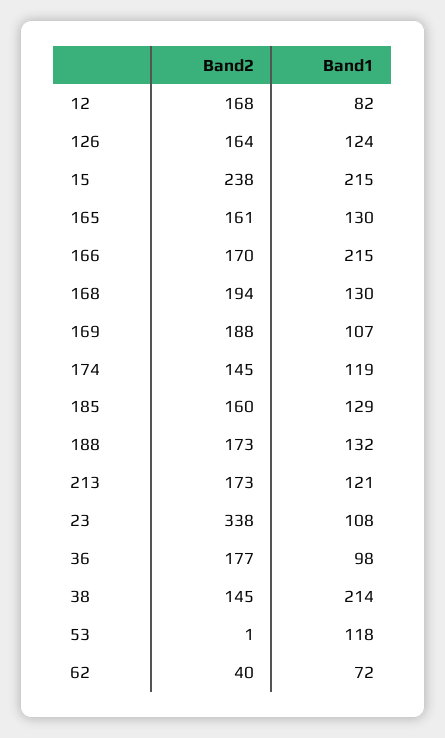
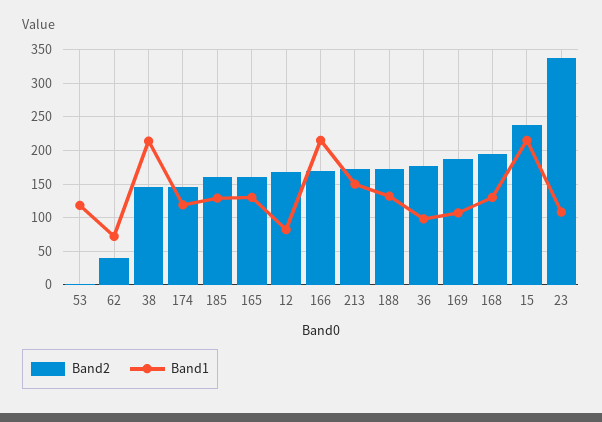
  {
    "Band2": {
      "12": 168,
-     "126": 164,
      "15": 238,
      "165": 161,
      "166": 170,
      "168": 194,
      "169": 188,
      "174": 145,
      "185": 160,
      "188": 173,
      "213": 173,
      "23": 338,
      "36": 177,
      "38": 145,
      "53": 1,
      "62": 40
    },
    "Band1": {
      "12": 82,
-     "126": 124,
      "15": 215,
      "165": 130,
      "166": 215,
      "168": 130,
      "169": 107,
      "174": 119,
      "185": 129,
      "188": 132,
-     "213": 121,
+     "213": 150,
      "23": 108,
      "36": 98,
      "38": 214,
      "53": 118,
      "62": 72
    }
  }

